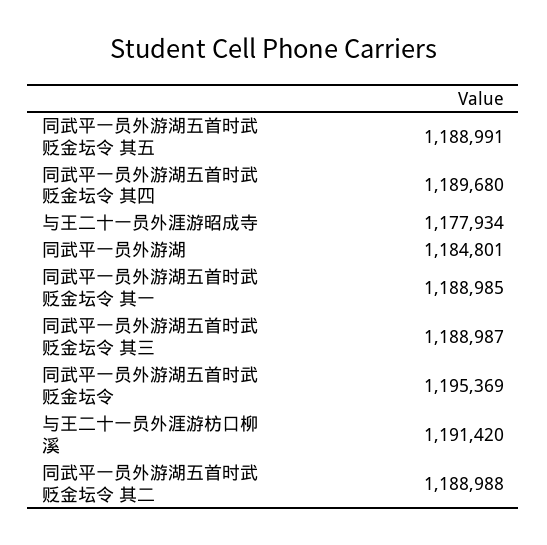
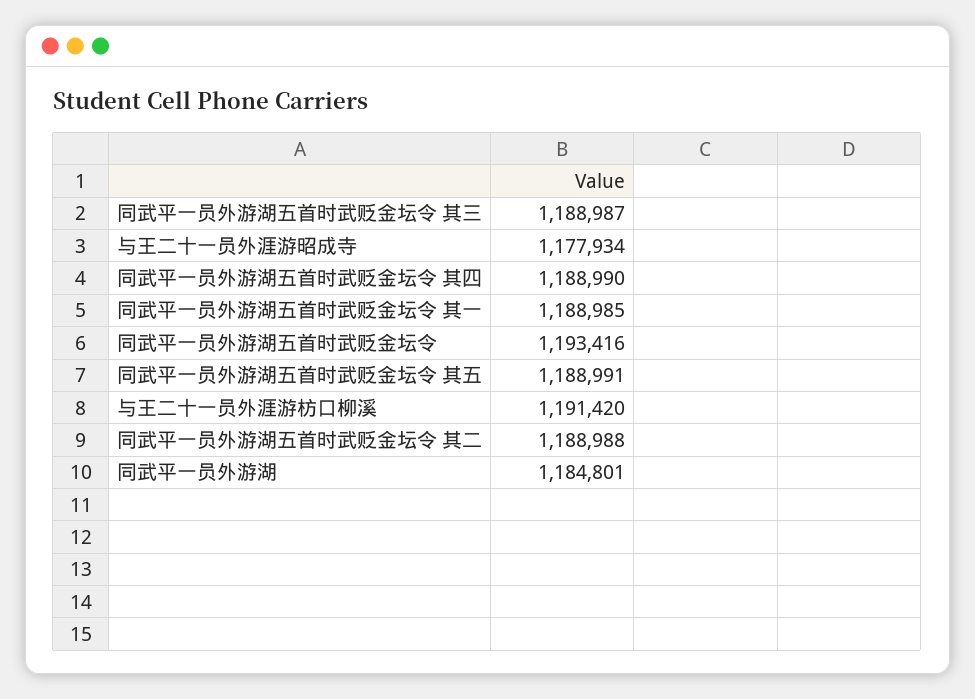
  {
    "同武平一员外游湖五首时武贬金坛令 其五": 1188991,
-   "同武平一员外游湖五首时武贬金坛令 其四": 1189680,
+   "同武平一员外游湖五首时武贬金坛令 其四": 1188990,
    "与王二十一员外涯游昭成寺": 1177934,
    "同武平一员外游湖": 1184801,
    "同武平一员外游湖五首时武贬金坛令 其一": 1188985,
    "同武平一员外游湖五首时武贬金坛令 其三": 1188987,
-   "同武平一员外游湖五首时武贬金坛令": 1195369,
+   "同武平一员外游湖五首时武贬金坛令": 1193416,
    "与王二十一员外涯游枋口柳溪": 1191420,
    "同武平一员外游湖五首时武贬金坛令 其二": 1188988
  }

